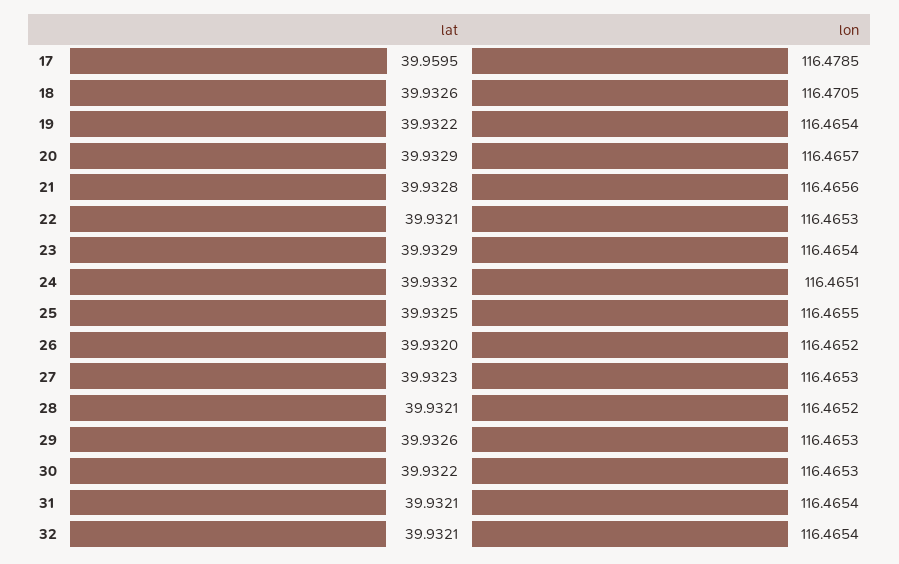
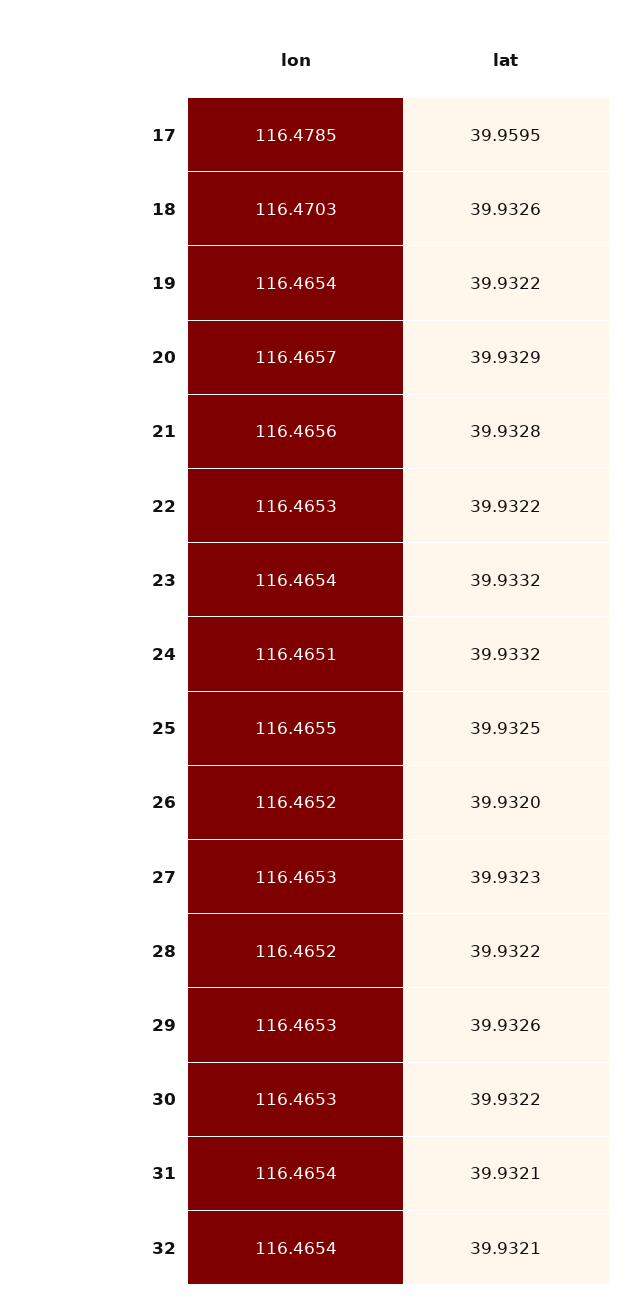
  {
    "lat": {
      "17": 39.9595,
      "18": 39.9326,
      "19": 39.9322,
      "20": 39.9329,
      "21": 39.9328,
-     "22": 39.9321,
+     "22": 39.9322,
-     "23": 39.9329,
+     "23": 39.9332,
      "24": 39.9332,
      "25": 39.9325,
      "26": 39.932,
      "27": 39.9323,
-     "28": 39.9321,
+     "28": 39.9322,
      "29": 39.9326,
      "30": 39.9322,
      "31": 39.9321,
      "32": 39.9321
    },
    "lon": {
      "17": 116.4785,
-     "18": 116.4705,
+     "18": 116.4703,
      "19": 116.4654,
      "20": 116.4657,
      "21": 116.4656,
      "22": 116.4653,
      "23": 116.4654,
      "24": 116.4651,
      "25": 116.4655,
      "26": 116.4652,
      "27": 116.4653,
      "28": 116.4652,
      "29": 116.4653,
      "30": 116.4653,
      "31": 116.4654,
      "32": 116.4654
    }
  }

